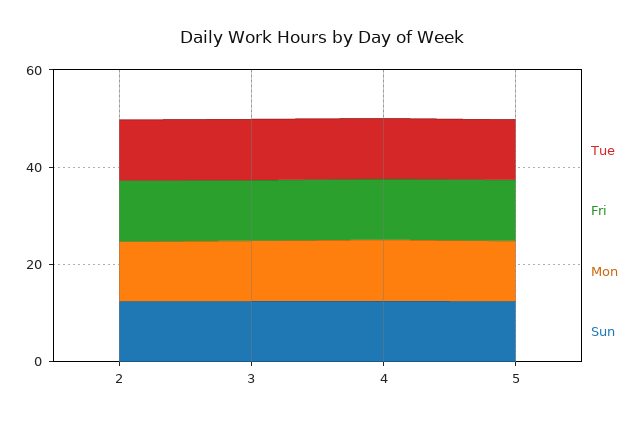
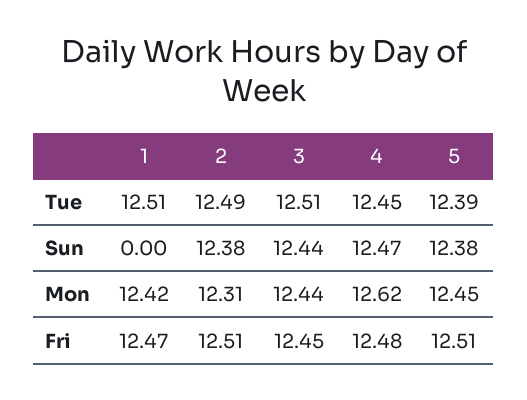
  {
    "Tue": {
      "2": 12.49,
      "3": 12.51,
      "4": 12.45,
-     "5": 12.39
+     "5": 12.39,
+     "1": 12.51
    },
    "Fri": {
      "2": 12.51,
      "3": 12.45,
      "4": 12.48,
-     "5": 12.51
+     "5": 12.51,
+     "1": 12.47
    },
    "Mon": {
      "2": 12.31,
      "3": 12.44,
      "4": 12.62,
-     "5": 12.45
+     "5": 12.45,
+     "1": 12.42
    },
    "Sun": {
      "2": 12.38,
      "3": 12.44,
      "4": 12.47,
-     "5": 12.38
+     "5": 12.38,
+     "1": 0
    }
  }

